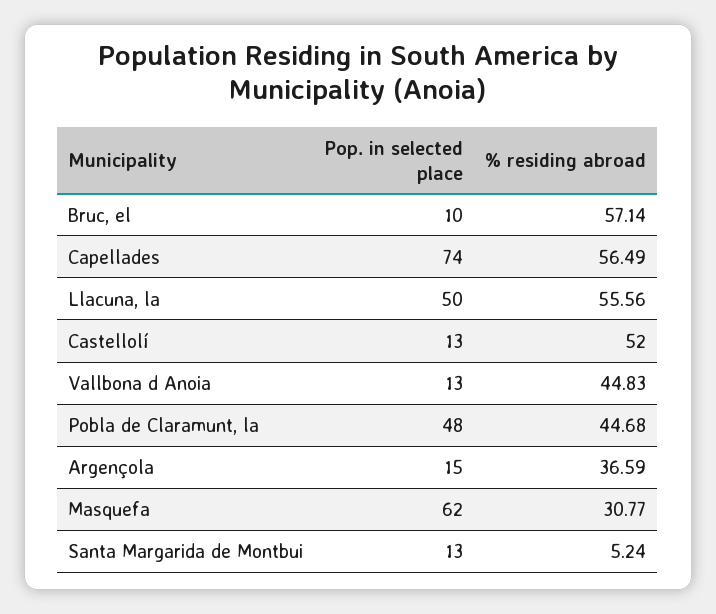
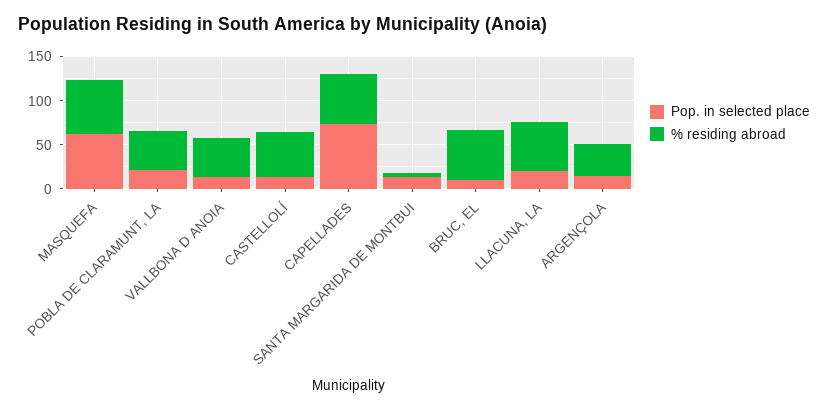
  {
    "Pop. in selected place": {
      "Bruc, el": 10,
      "Capellades": 74,
-     "Llacuna, la": 50,
+     "Llacuna, la": 20,
      "Castellolí": 13,
      "Vallbona d Anoia": 13,
-     "Pobla de Claramunt, la": 48,
+     "Pobla de Claramunt, la": 20,
      "Argençola": 15,
      "Masquefa": 62,
      "Santa Margarida de Montbui": 13
    },
    "% residing abroad": {
      "Bruc, el": 57.14,
      "Capellades": 56.49,
      "Llacuna, la": 55.56,
      "Castellolí": 52,
      "Vallbona d Anoia": 44.83,
      "Pobla de Claramunt, la": 44.68,
      "Argençola": 36.59,
-     "Masquefa": 30.77,
+     "Masquefa": 60,
      "Santa Margarida de Montbui": 5.24
    }
  }

